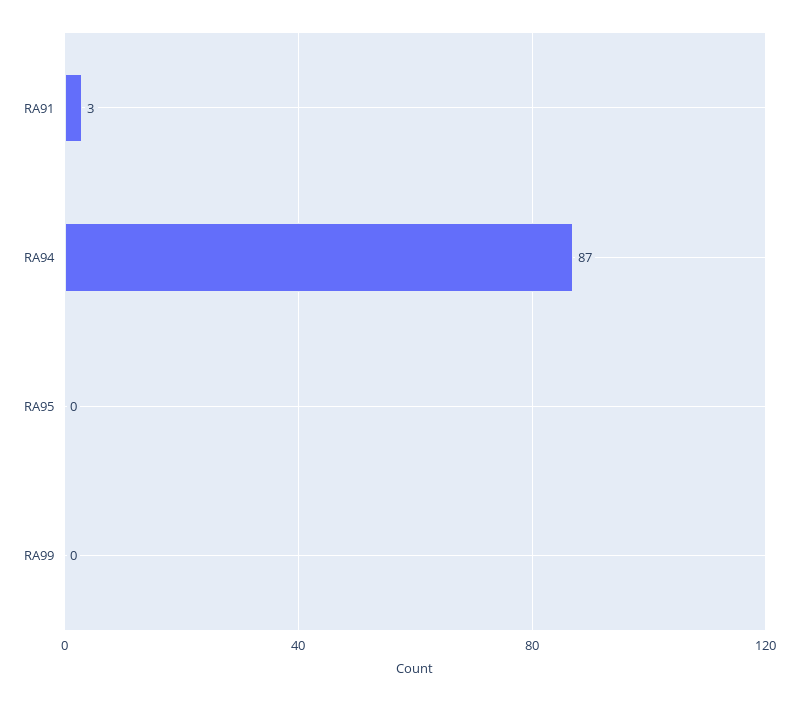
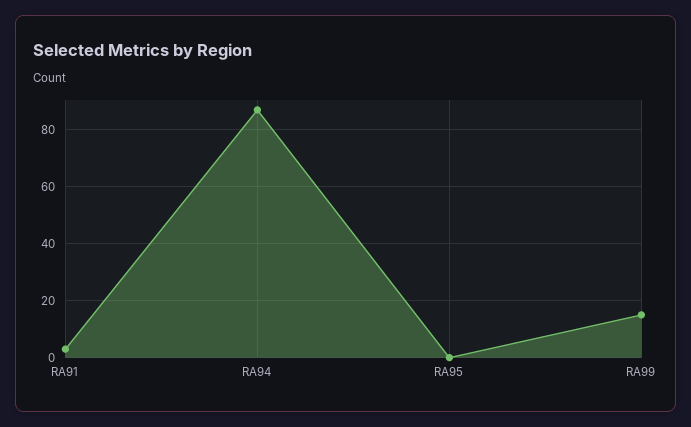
  {
    "RA91": 3,
    "RA94": 87,
    "RA95": 0,
-   "RA99": 0
+   "RA99": 15
  }

